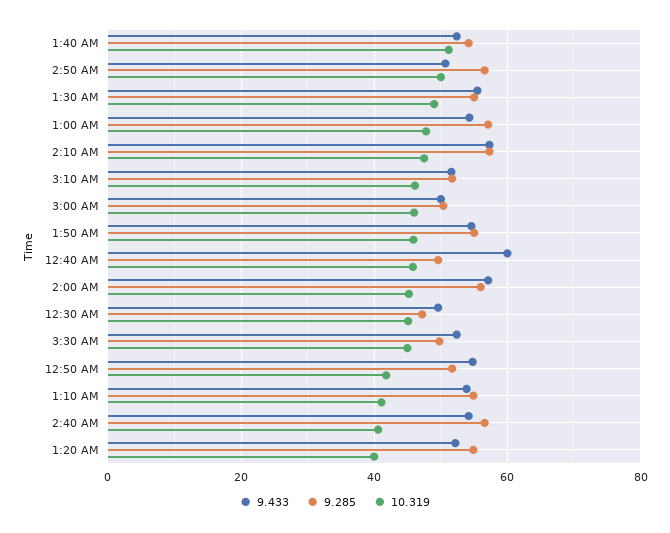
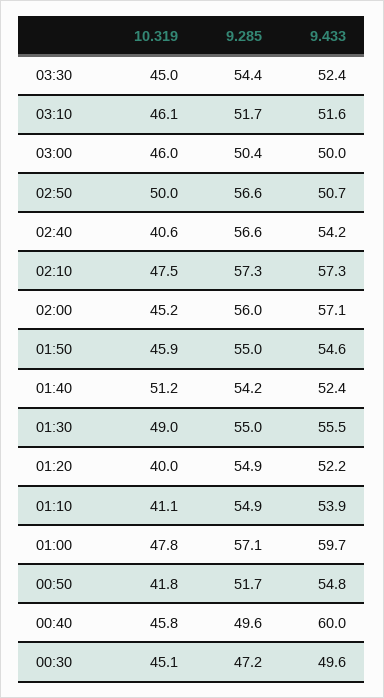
  {
    "9.433": {
      "1:40 AM": 52.4,
      "2:50 AM": 50.7,
      "1:30 AM": 55.5,
-     "1:00 AM": 54,
+     "1:00 AM": 59.7,
      "2:10 AM": 57.3,
      "3:10 AM": 51.6,
      "3:00 AM": 50,
      "1:50 AM": 54.6,
      "12:40 AM": 60,
      "2:00 AM": 57.1,
      "12:30 AM": 49.6,
      "3:30 AM": 52.4,
      "12:50 AM": 54.8,
      "1:10 AM": 53.9,
      "2:40 AM": 54.2,
      "1:20 AM": 52.2
    },
    "9.285": {
      "1:40 AM": 54.2,
      "2:50 AM": 56.6,
      "1:30 AM": 55,
      "1:00 AM": 57.1,
      "2:10 AM": 57.3,
      "3:10 AM": 51.7,
      "3:00 AM": 50.4,
      "1:50 AM": 55,
      "12:40 AM": 49.6,
      "2:00 AM": 56,
      "12:30 AM": 47.2,
-     "3:30 AM": 50,
+     "3:30 AM": 54.4,
      "12:50 AM": 51.7,
      "1:10 AM": 54.9,
      "2:40 AM": 56.6,
      "1:20 AM": 54.9
    },
    "10.319": {
      "1:40 AM": 51.2,
      "2:50 AM": 50,
      "1:30 AM": 49,
      "1:00 AM": 47.8,
      "2:10 AM": 47.5,
      "3:10 AM": 46.1,
      "3:00 AM": 46,
      "1:50 AM": 45.9,
      "12:40 AM": 45.8,
      "2:00 AM": 45.2,
      "12:30 AM": 45.1,
      "3:30 AM": 45,
      "12:50 AM": 41.8,
      "1:10 AM": 41.1,
      "2:40 AM": 40.6,
      "1:20 AM": 40
    }
  }

